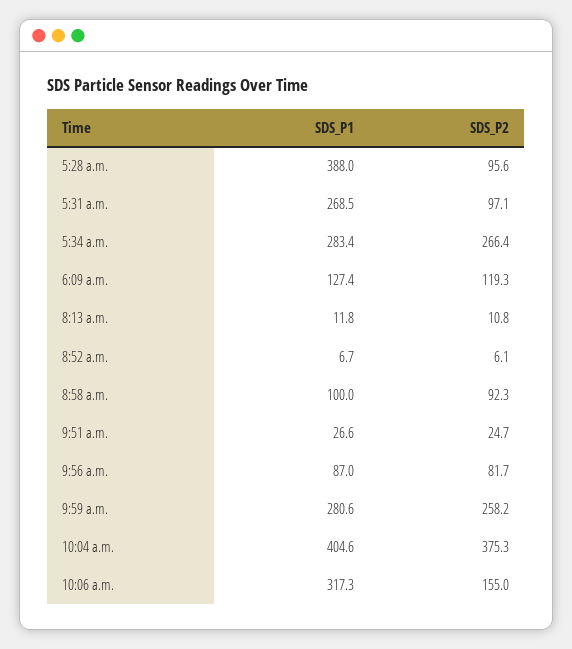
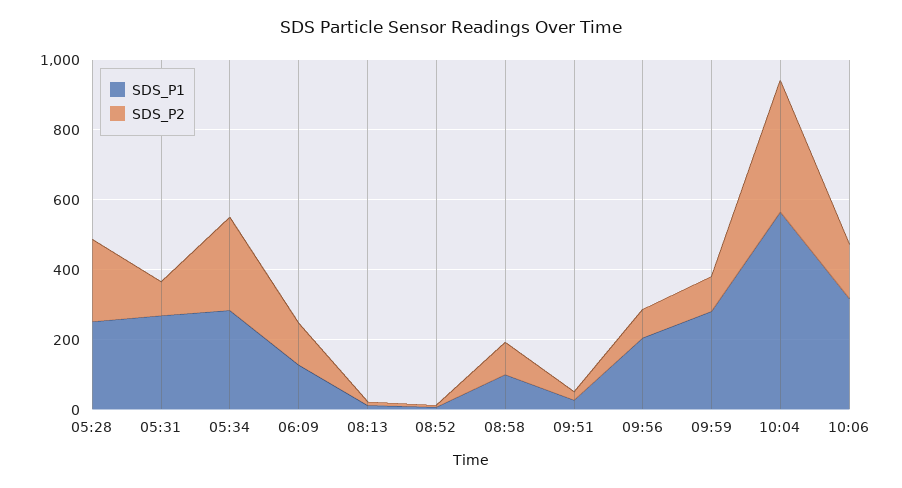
  {
    "SDS_P1": {
-     "5:28 a.m.": 388,
+     "5:28 a.m.": 250,
      "5:31 a.m.": 268.5,
      "5:34 a.m.": 283.4,
      "6:09 a.m.": 127.4,
      "8:13 a.m.": 11.8,
      "8:52 a.m.": 6.7,
      "8:58 a.m.": 100,
      "9:51 a.m.": 26.6,
-     "9:56 a.m.": 87,
+     "9:56 a.m.": 200,
      "9:59 a.m.": 280.6,
-     "10:04 a.m.": 404.6,
+     "10:04 a.m.": 550,
      "10:06 a.m.": 317.3
    },
    "SDS_P2": {
-     "5:28 a.m.": 95.6,
+     "5:28 a.m.": 250,
      "5:31 a.m.": 97.1,
      "5:34 a.m.": 266.4,
      "6:09 a.m.": 119.3,
      "8:13 a.m.": 10.8,
      "8:52 a.m.": 6.1,
      "8:58 a.m.": 92.3,
      "9:51 a.m.": 24.7,
      "9:56 a.m.": 81.7,
-     "9:59 a.m.": 258.2,
+     "9:59 a.m.": 100,
      "10:04 a.m.": 375.3,
      "10:06 a.m.": 155
    }
  }

